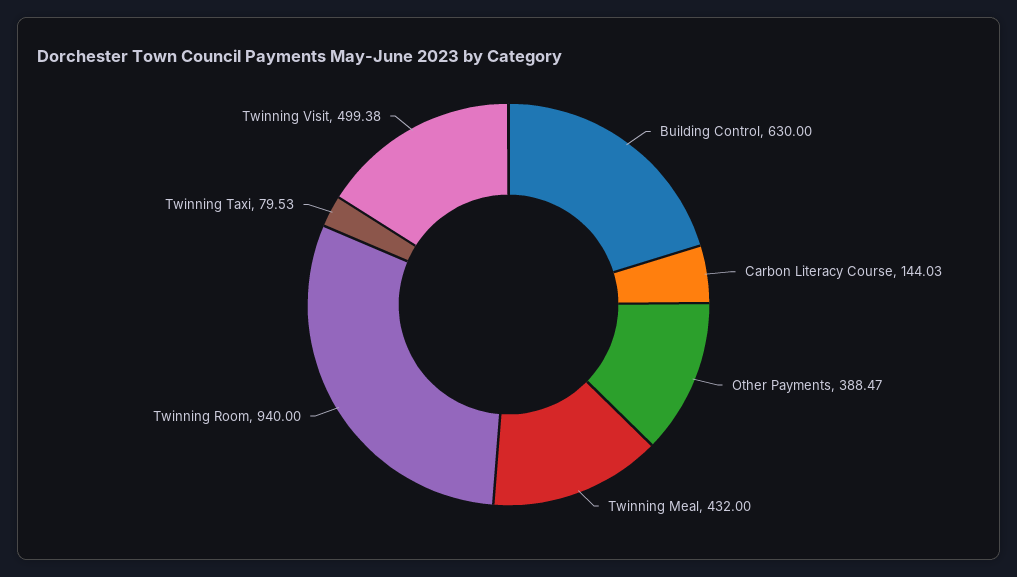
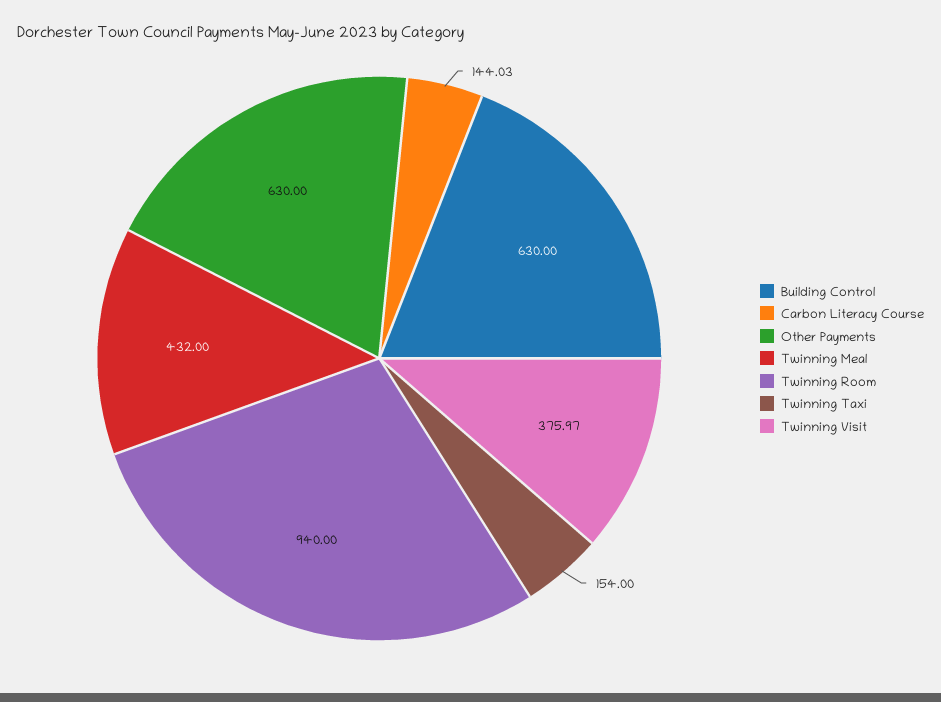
  {
    "Building Control": 630,
    "Carbon Literacy Course": 144.03,
-   "Other Payments": 388.47,
+   "Other Payments": 630,
    "Twinning Meal": 432,
    "Twinning Room": 940,
-   "Twinning Taxi": 79.53,
+   "Twinning Taxi": 154,
-   "Twinning Visit": 499.38
+   "Twinning Visit": 375.97
  }

